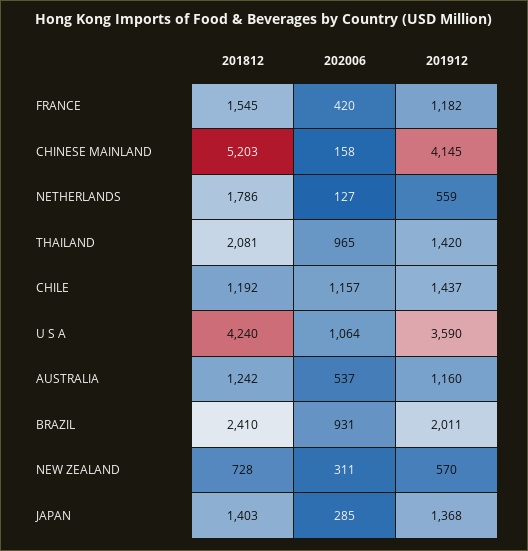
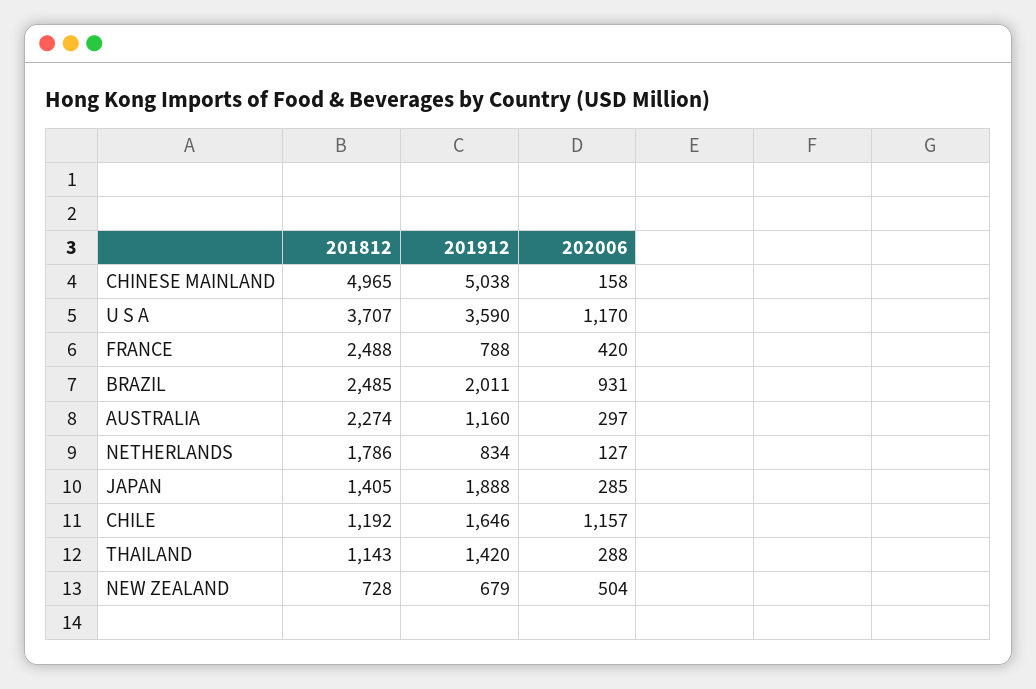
  {
    "201812": {
-     "FRANCE": 1545,
+     "FRANCE": 2488,
-     "CHINESE MAINLAND": 5203,
+     "CHINESE MAINLAND": 4965,
      "NETHERLANDS": 1786,
-     "THAILAND": 2081,
+     "THAILAND": 1143,
      "CHILE": 1192,
-     "U S A": 4240,
+     "U S A": 3707,
-     "AUSTRALIA": 1242,
+     "AUSTRALIA": 2274,
-     "BRAZIL": 2410,
+     "BRAZIL": 2485,
      "NEW ZEALAND": 728,
-     "JAPAN": 1403
+     "JAPAN": 1405
    },
    "202006": {
      "FRANCE": 420,
      "CHINESE MAINLAND": 158,
      "NETHERLANDS": 127,
-     "THAILAND": 965,
+     "THAILAND": 288,
      "CHILE": 1157,
-     "U S A": 1064,
+     "U S A": 1170,
-     "AUSTRALIA": 537,
+     "AUSTRALIA": 297,
      "BRAZIL": 931,
-     "NEW ZEALAND": 311,
+     "NEW ZEALAND": 504,
      "JAPAN": 285
    },
    "201912": {
-     "FRANCE": 1182,
+     "FRANCE": 788,
-     "CHINESE MAINLAND": 4145,
+     "CHINESE MAINLAND": 5038,
-     "NETHERLANDS": 559,
+     "NETHERLANDS": 834,
      "THAILAND": 1420,
-     "CHILE": 1437,
+     "CHILE": 1646,
      "U S A": 3590,
      "AUSTRALIA": 1160,
      "BRAZIL": 2011,
-     "NEW ZEALAND": 570,
+     "NEW ZEALAND": 679,
-     "JAPAN": 1368
+     "JAPAN": 1888
    }
  }

